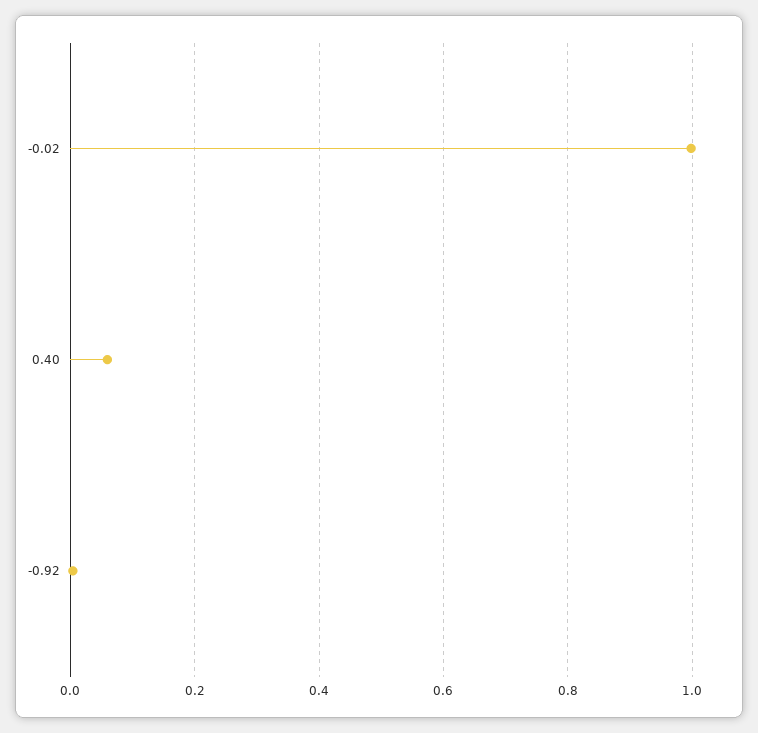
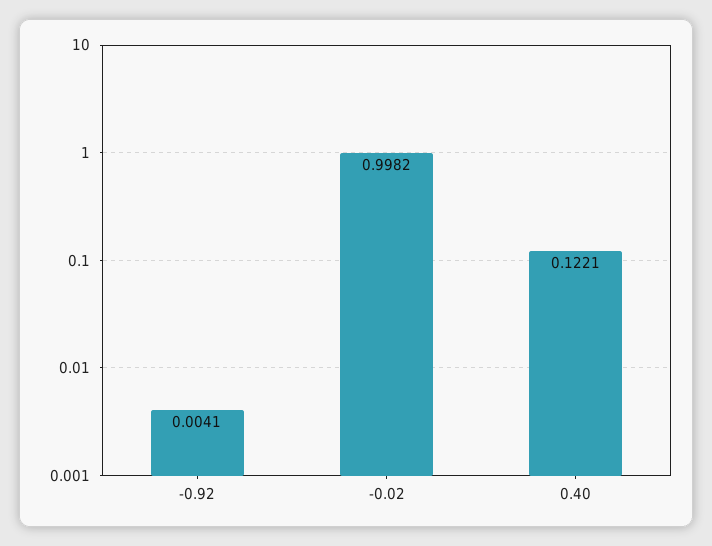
  {
    "-0.02": 0.9982,
-   "0.40": 0.06,
+   "0.40": 0.1221,
    "-0.92": 0.0041
  }

